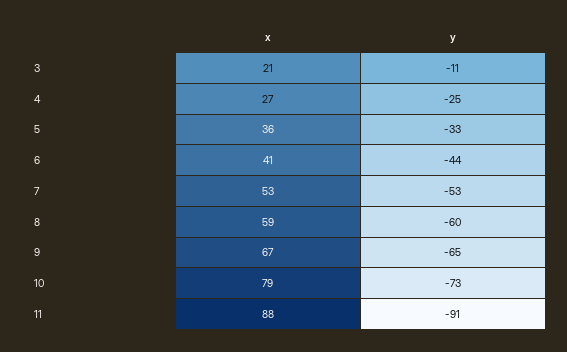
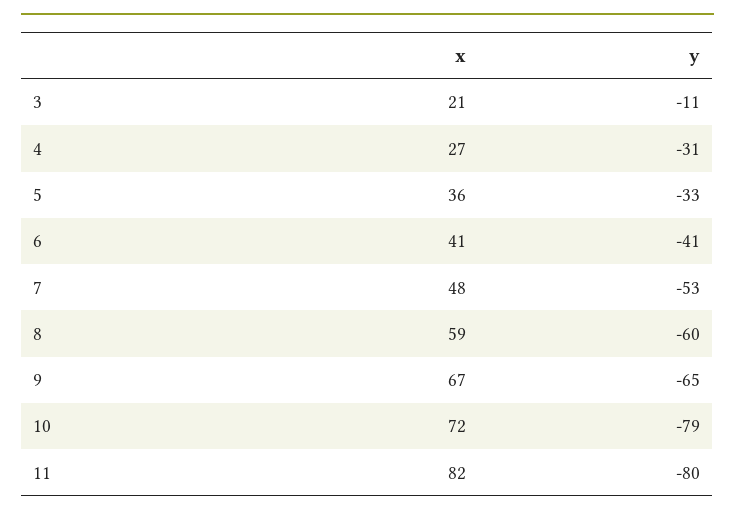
  {
    "x": {
      "3": 21,
      "4": 27,
      "5": 36,
      "6": 41,
-     "7": 53,
+     "7": 48,
      "8": 59,
      "9": 67,
-     "10": 79,
+     "10": 72,
-     "11": 88
+     "11": 82
    },
    "y": {
      "3": -11,
-     "4": -25,
+     "4": -31,
      "5": -33,
-     "6": -44,
+     "6": -41,
      "7": -53,
      "8": -60,
      "9": -65,
-     "10": -73,
+     "10": -79,
-     "11": -91
+     "11": -80
    }
  }

